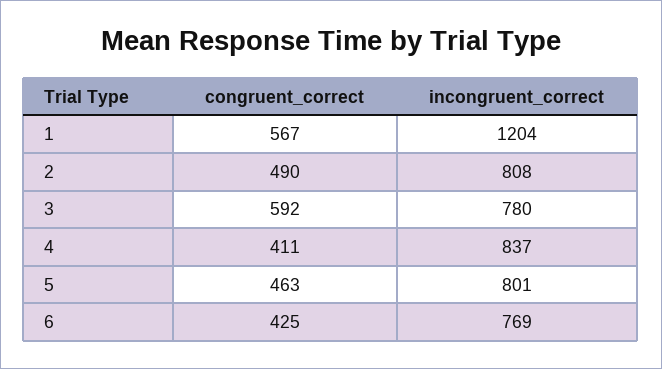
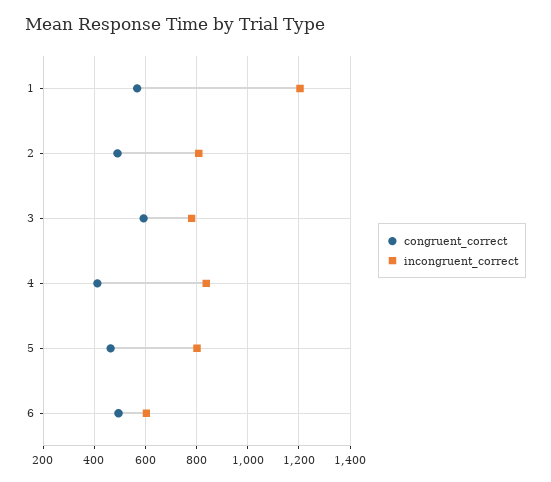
  {
    "congruent_correct": {
      "1": 567,
      "2": 490,
      "3": 592,
      "4": 411,
      "5": 463,
-     "6": 425
+     "6": 500
    },
    "incongruent_correct": {
      "1": 1204,
      "2": 808,
      "3": 780,
      "4": 837,
      "5": 801,
-     "6": 769
+     "6": 600
    }
  }

